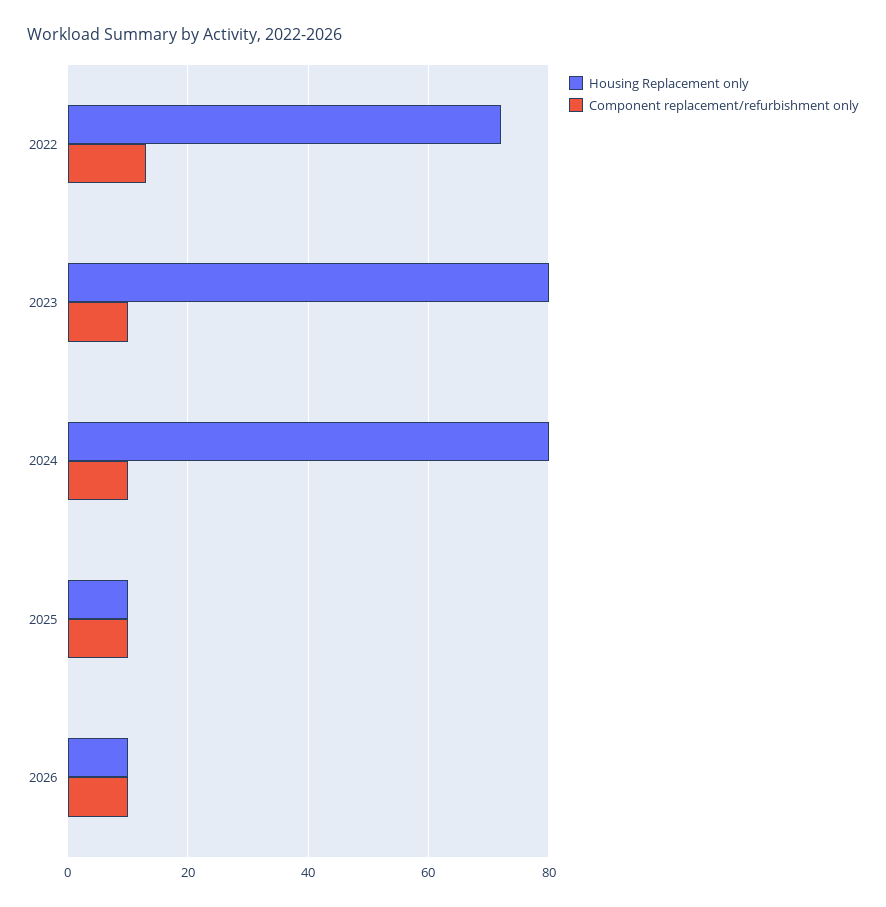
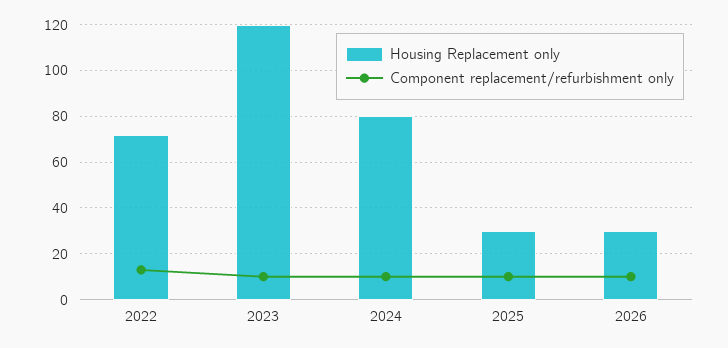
  {
    "Housing Replacement only": {
      "2022": 70,
-     "2023": 80,
+     "2023": 120,
      "2024": 80,
-     "2025": 10,
+     "2025": 30,
-     "2026": 10
+     "2026": 30
    },
    "Component replacement/refurbishment only": {
      "2022": 15,
      "2023": 10,
      "2024": 10,
      "2025": 10,
      "2026": 10
    }
  }

